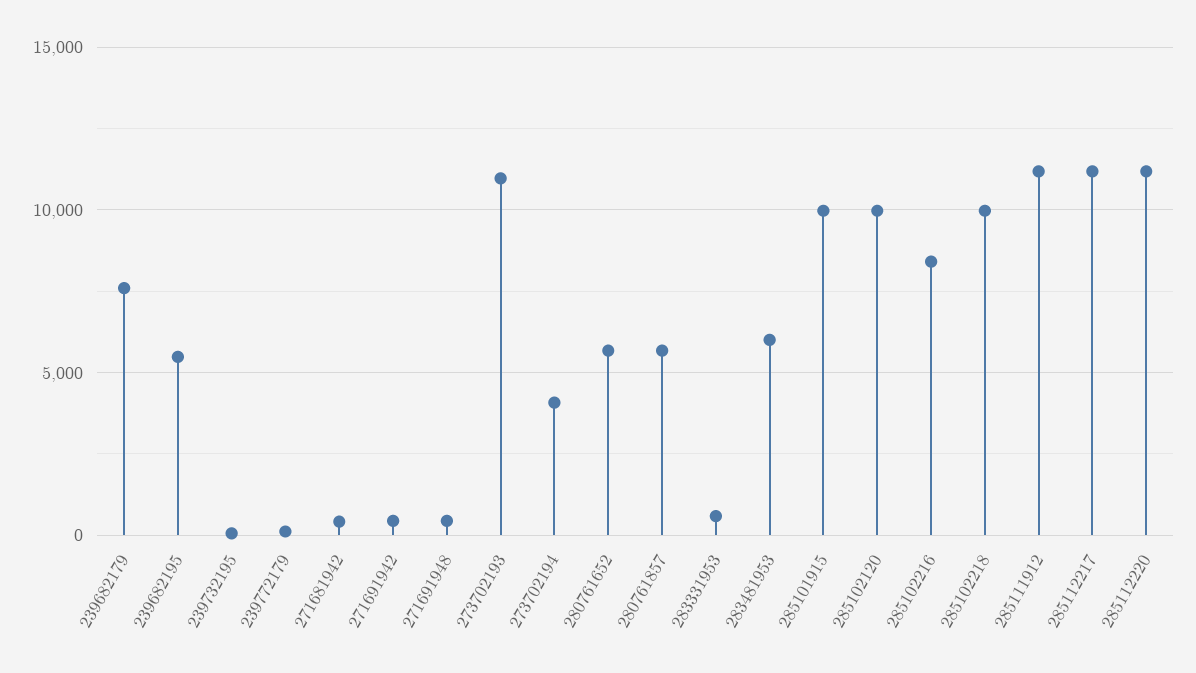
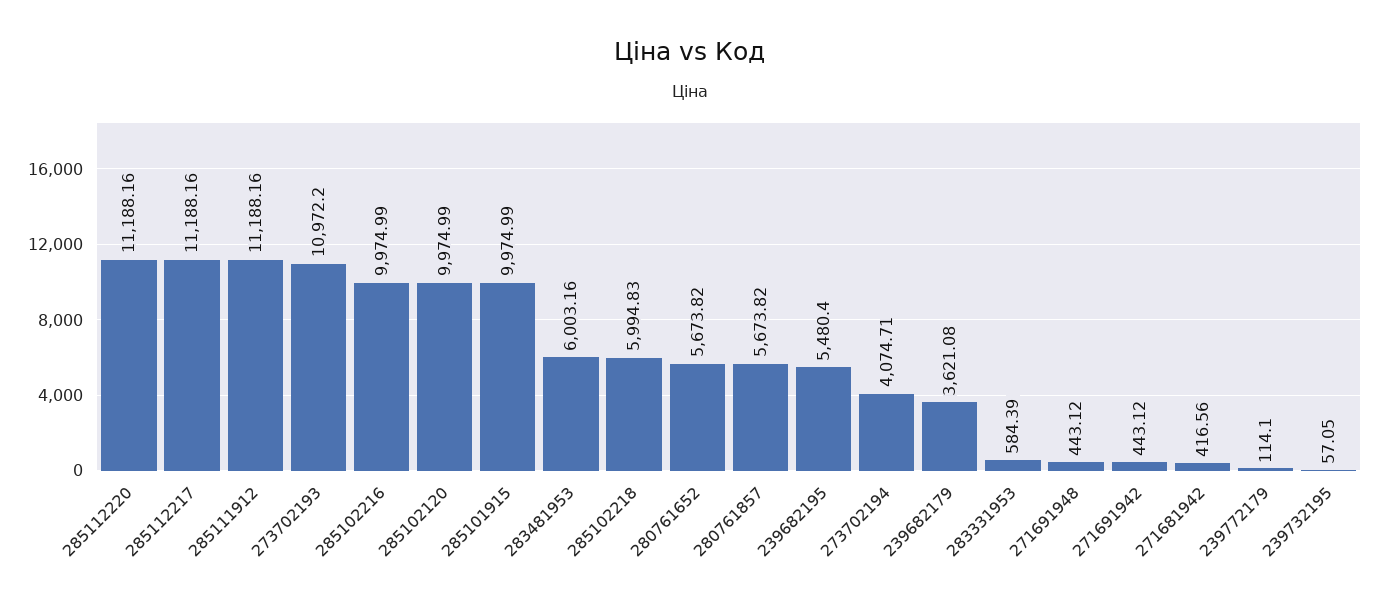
  {
-   "239682179": 7500,
+   "239682179": 3621.08,
    "239682195": 5480.4,
    "239732195": 57.05,
    "239772179": 114.1,
    "271681942": 416.56,
    "271691942": 443.12,
    "271691948": 443.12,
    "273702193": 10972.2,
    "273702194": 4074.71,
    "280761652": 5673.82,
    "280761857": 5673.82,
    "283331953": 584.39,
    "283481953": 6003.16,
    "285101915": 9974.99,
    "285102120": 9974.99,
-   "285102216": 8500,
+   "285102216": 9974.99,
-   "285102218": 10000,
+   "285102218": 5994.83,
    "285111912": 11188.16,
    "285112217": 11188.16,
    "285112220": 11188.16
  }

